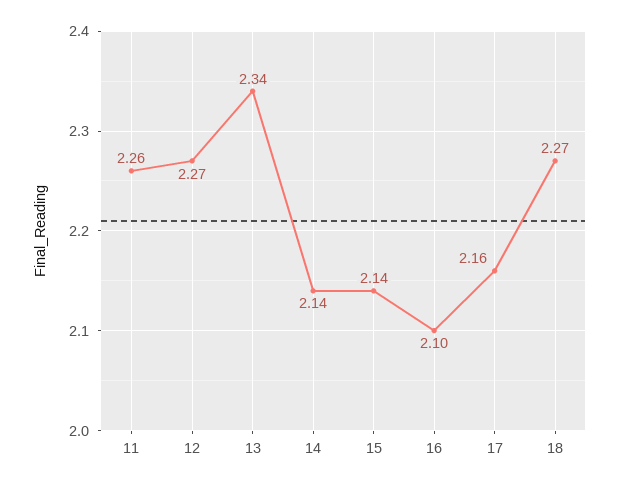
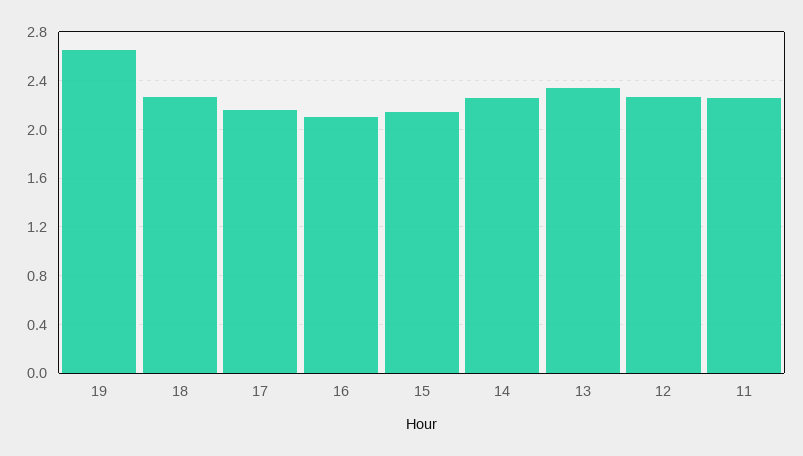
  {
    "11": 2.26,
    "12": 2.27,
    "13": 2.34,
-   "14": 2.14,
+   "14": 2.25,
    "15": 2.14,
    "16": 2.1,
    "17": 2.16,
-   "18": 2.27
+   "18": 2.27,
+   "19": 2.65
  }

